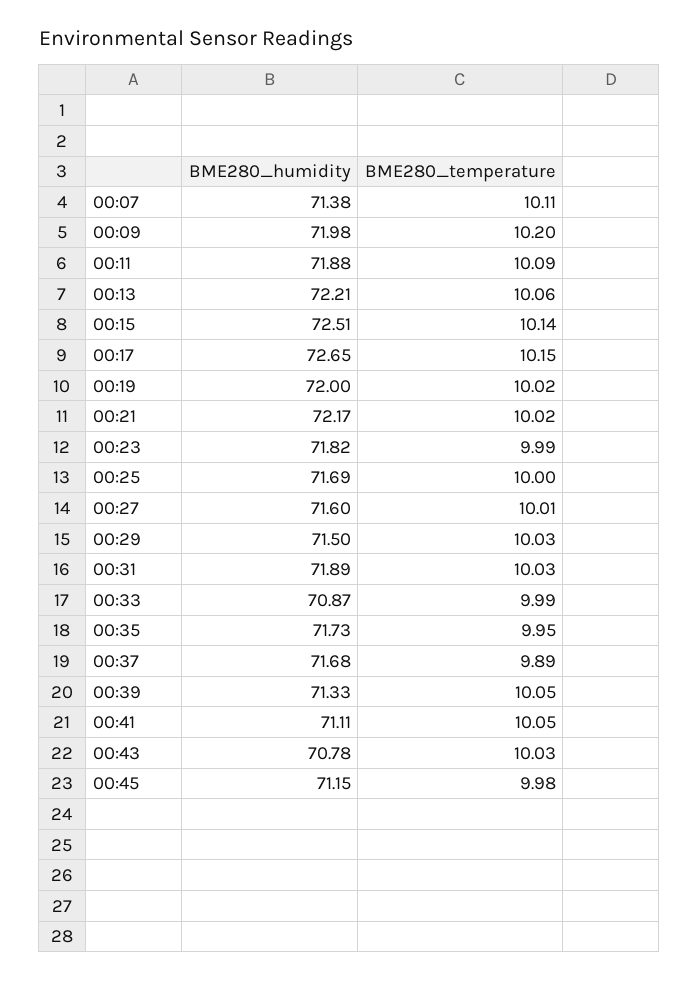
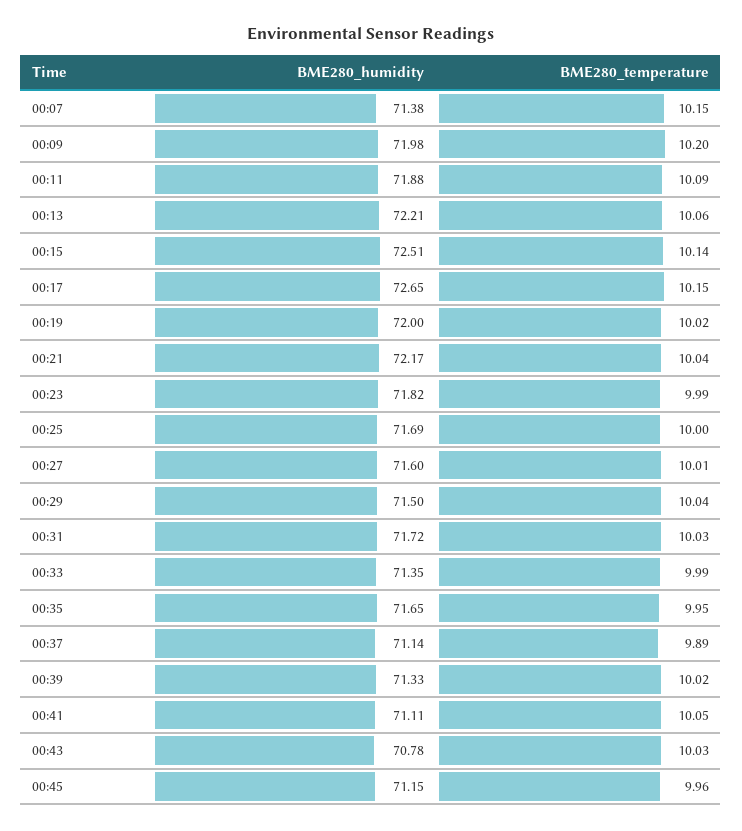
  {
    "BME280_humidity": {
      "00:07": 71.38,
      "00:09": 71.98,
      "00:11": 71.88,
      "00:13": 72.21,
      "00:15": 72.51,
      "00:17": 72.65,
      "00:19": 72,
      "00:21": 72.17,
      "00:23": 71.82,
      "00:25": 71.69,
      "00:27": 71.6,
      "00:29": 71.5,
-     "00:31": 71.89,
+     "00:31": 71.72,
-     "00:33": 70.87,
+     "00:33": 71.35,
-     "00:35": 71.73,
+     "00:35": 71.65,
-     "00:37": 71.68,
+     "00:37": 71.14,
      "00:39": 71.33,
      "00:41": 71.11,
      "00:43": 70.78,
      "00:45": 71.15
    },
    "BME280_temperature": {
-     "00:07": 10.11,
+     "00:07": 10.15,
      "00:09": 10.2,
      "00:11": 10.09,
      "00:13": 10.06,
      "00:15": 10.14,
      "00:17": 10.15,
      "00:19": 10.02,
-     "00:21": 10.02,
+     "00:21": 10.04,
      "00:23": 9.99,
      "00:25": 10,
      "00:27": 10.01,
-     "00:29": 10.03,
+     "00:29": 10.04,
      "00:31": 10.03,
      "00:33": 9.99,
      "00:35": 9.95,
      "00:37": 9.89,
-     "00:39": 10.05,
+     "00:39": 10.02,
      "00:41": 10.05,
      "00:43": 10.03,
-     "00:45": 9.98
+     "00:45": 9.96
    }
  }

